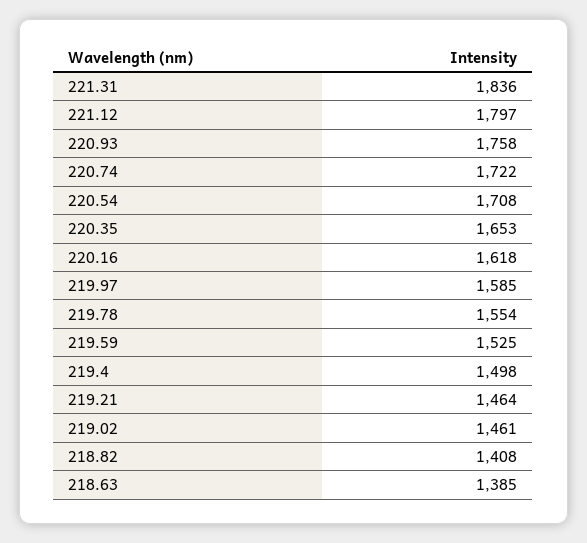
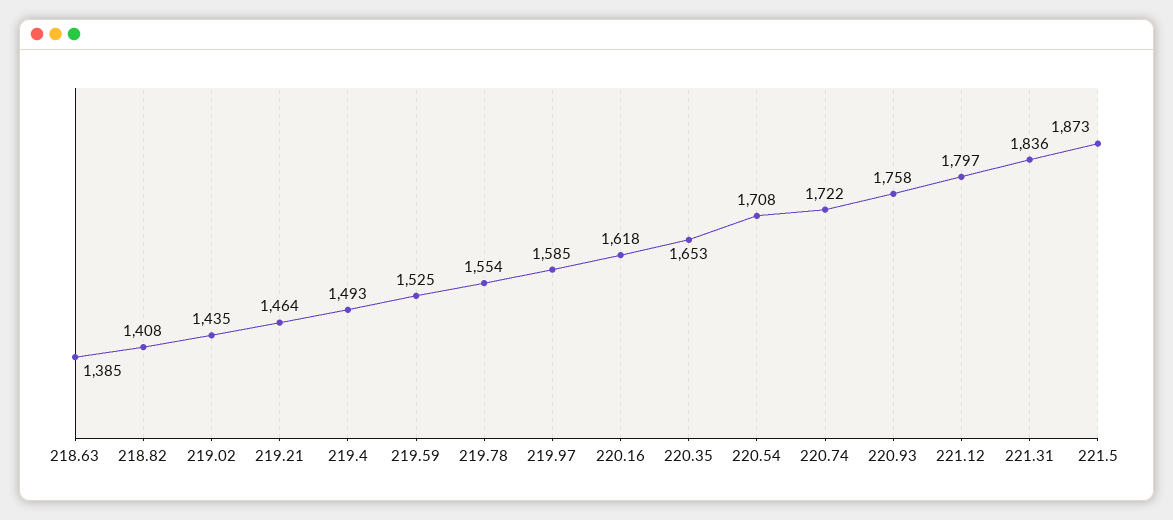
  {
    "221.31": 1836,
    "221.12": 1797,
    "220.93": 1758,
    "220.74": 1722,
    "220.54": 1708,
    "220.35": 1653,
    "220.16": 1618,
    "219.97": 1585,
    "219.78": 1554,
    "219.59": 1525,
-   "219.4": 1498,
+   "219.4": 1493,
    "219.21": 1464,
-   "219.02": 1461,
+   "219.02": 1435,
    "218.82": 1408,
-   "218.63": 1385
+   "218.63": 1385,
+   "221.5": 1873
  }

